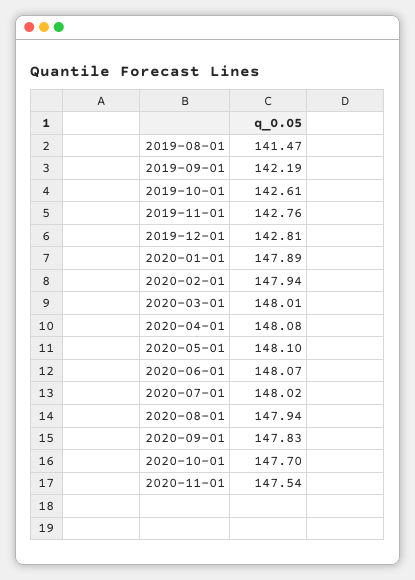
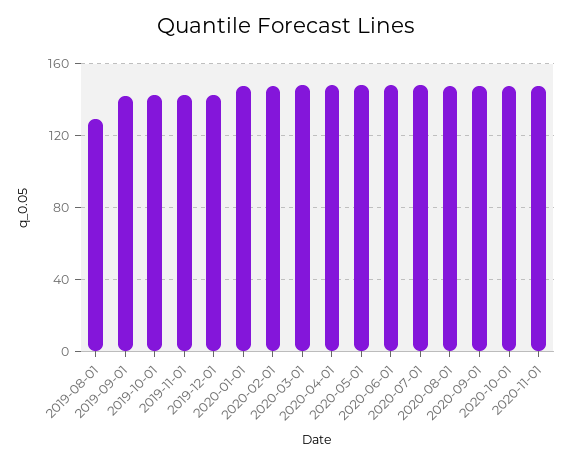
  {
-   "2019-08-01": 141.47,
+   "2019-08-01": 130,
    "2019-09-01": 142.19,
    "2019-10-01": 142.61,
    "2019-11-01": 142.76,
    "2019-12-01": 142.81,
    "2020-01-01": 147.89,
    "2020-02-01": 147.94,
    "2020-03-01": 148.01,
    "2020-04-01": 148.08,
    "2020-05-01": 148.1,
    "2020-06-01": 148.07,
    "2020-07-01": 148.02,
    "2020-08-01": 147.94,
    "2020-09-01": 147.83,
    "2020-10-01": 147.7,
    "2020-11-01": 147.54
  }

